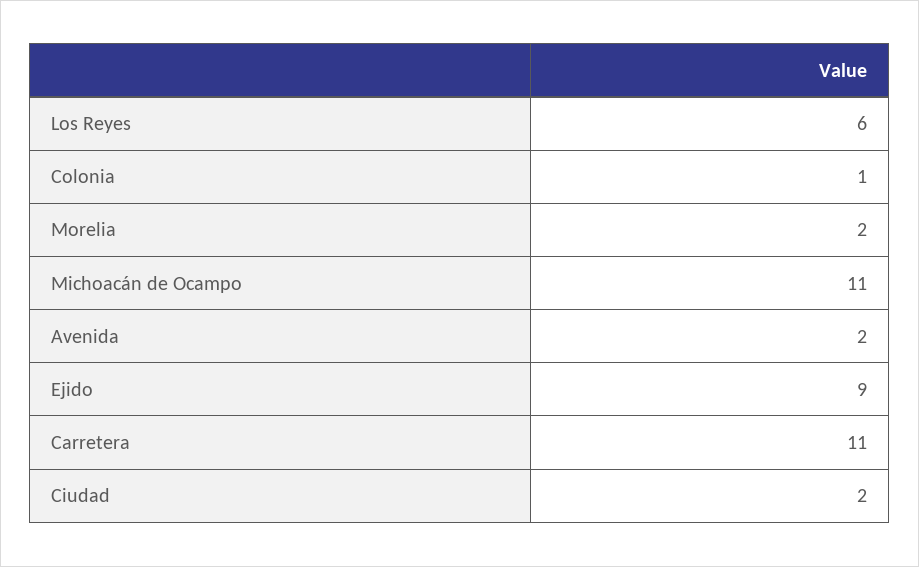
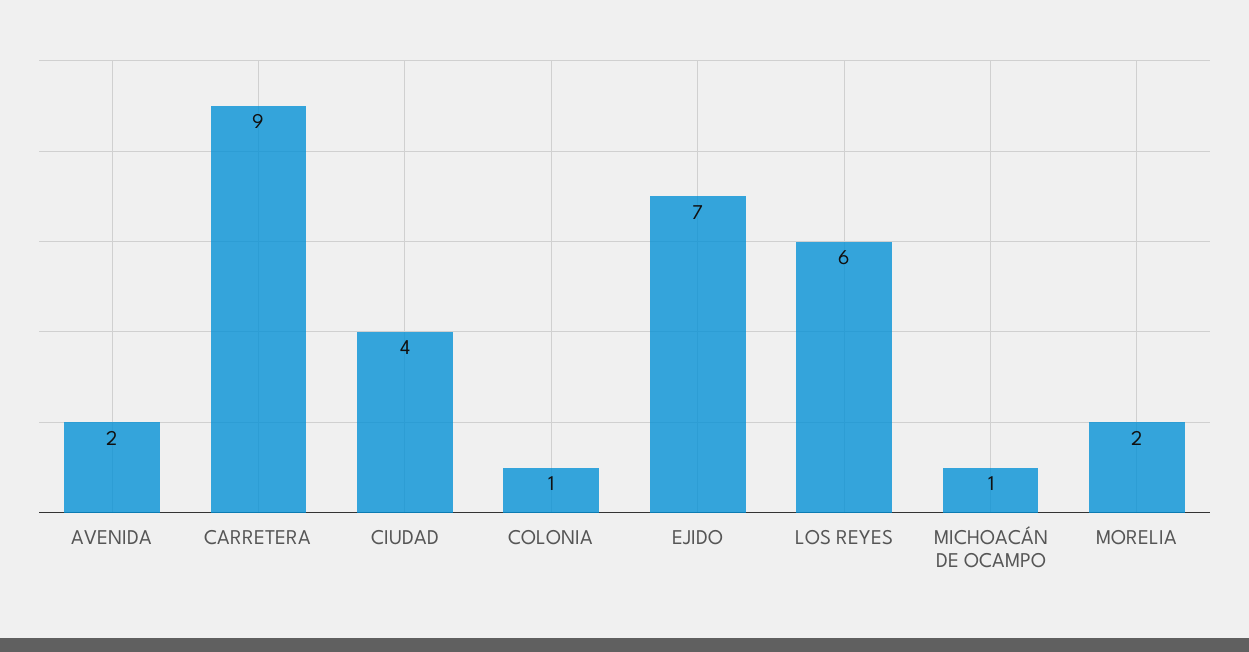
  {
    "Los Reyes": 6,
    "Colonia": 1,
    "Morelia": 2,
-   "Michoacán de Ocampo": 11,
+   "Michoacán de Ocampo": 1,
    "Avenida": 2,
-   "Ejido": 9,
+   "Ejido": 7,
-   "Carretera": 11,
+   "Carretera": 9,
-   "Ciudad": 2
+   "Ciudad": 4
  }

